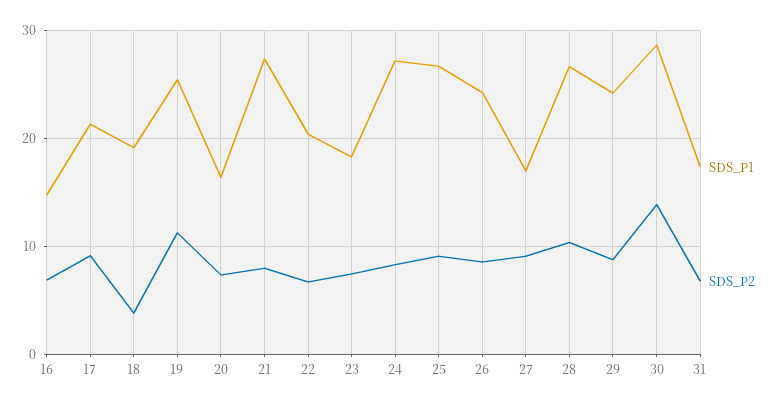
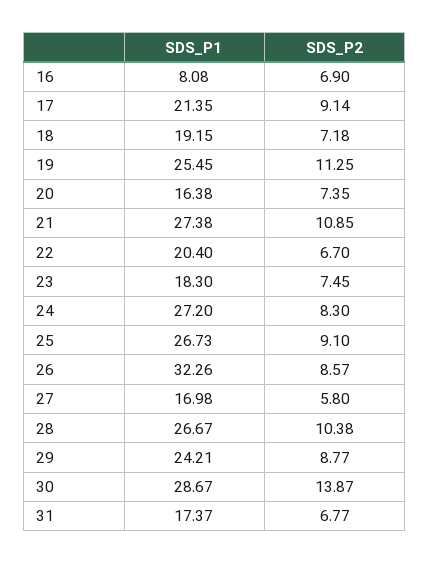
  {
    "SDS_P1": {
-     "16": 15,
+     "16": 8.08,
      "17": 21.35,
      "18": 19.15,
      "19": 25.45,
      "20": 16.38,
      "21": 27.38,
      "22": 20.4,
      "23": 18.3,
      "24": 27.2,
      "25": 26.73,
-     "26": 24,
+     "26": 32.26,
      "27": 16.98,
      "28": 26.67,
      "29": 24.21,
      "30": 28.67,
      "31": 17.37
    },
    "SDS_P2": {
      "16": 6.9,
      "17": 9.14,
-     "18": 4,
+     "18": 7.18,
      "19": 11.25,
      "20": 7.35,
-     "21": 8,
+     "21": 10.85,
      "22": 6.7,
      "23": 7.45,
      "24": 8.3,
      "25": 9.1,
      "26": 8.57,
-     "27": 9,
+     "27": 5.8,
      "28": 10.38,
      "29": 8.77,
      "30": 13.87,
      "31": 6.77
    }
  }

